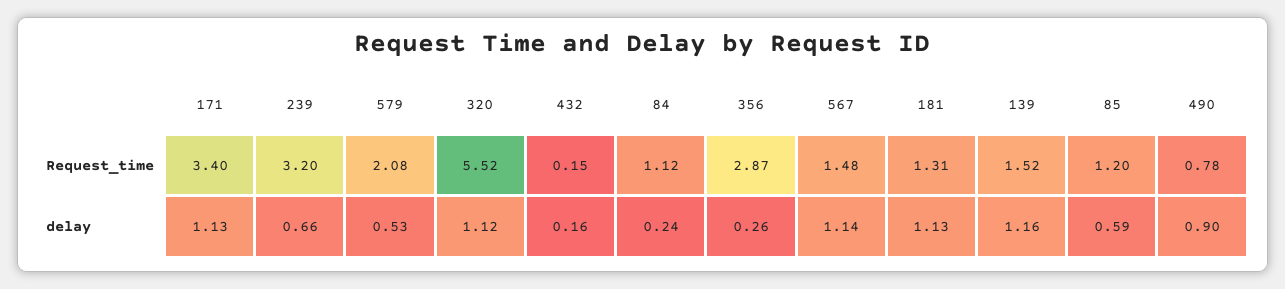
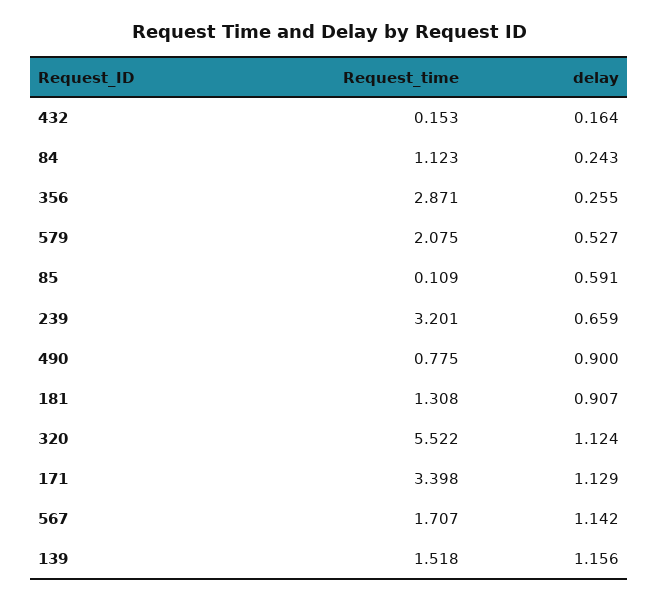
  {
    "171": {
      "Request_time": 3.398,
      "delay": 1.129
    },
    "239": {
      "Request_time": 3.201,
      "delay": 0.659
    },
    "579": {
      "Request_time": 2.075,
      "delay": 0.527
    },
    "320": {
      "Request_time": 5.522,
      "delay": 1.124
    },
    "432": {
      "Request_time": 0.153,
      "delay": 0.164
    },
    "84": {
      "Request_time": 1.123,
      "delay": 0.243
    },
    "356": {
      "Request_time": 2.871,
      "delay": 0.255
    },
    "567": {
-     "Request_time": 1.48,
+     "Request_time": 1.707,
      "delay": 1.142
    },
    "181": {
      "Request_time": 1.308,
-     "delay": 1.13
+     "delay": 0.907
    },
    "139": {
      "Request_time": 1.518,
      "delay": 1.156
    },
    "85": {
-     "Request_time": 1.2,
+     "Request_time": 0.109,
      "delay": 0.591
    },
    "490": {
      "Request_time": 0.775,
      "delay": 0.9
    }
  }

